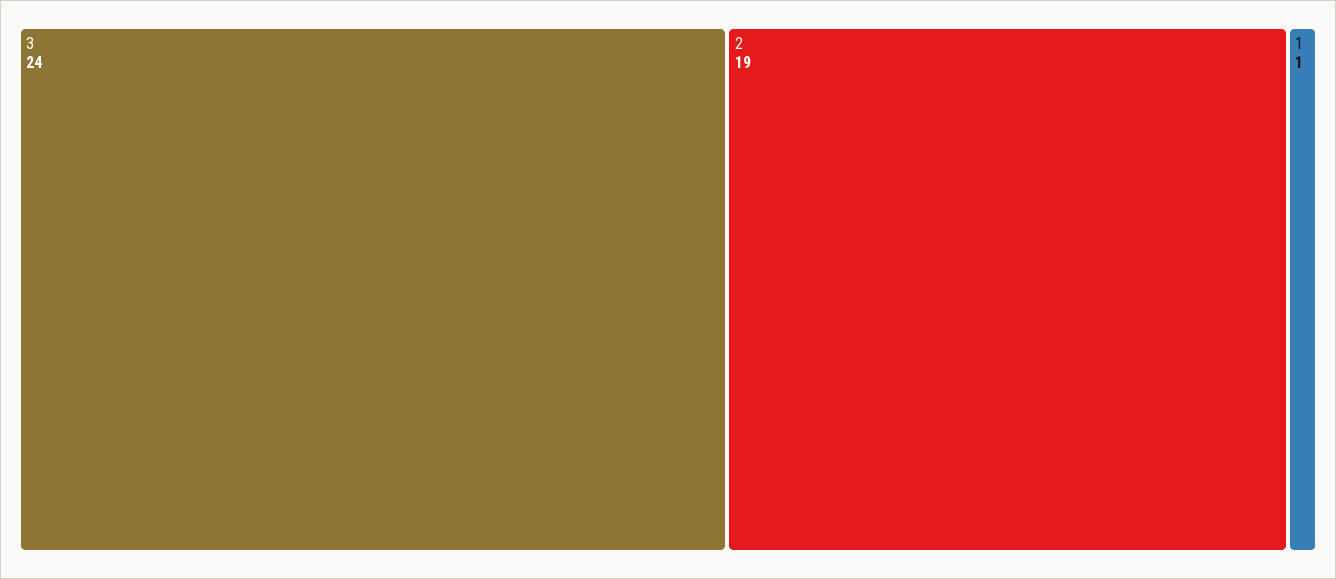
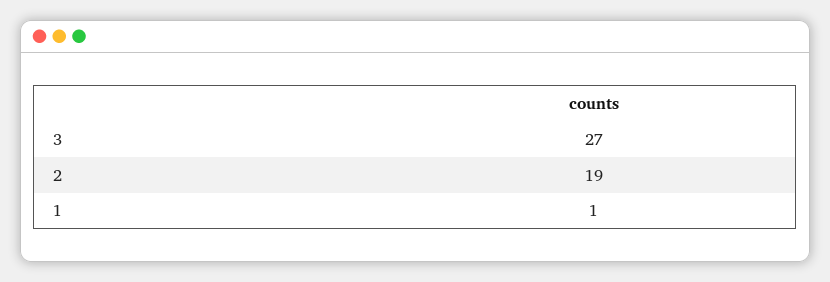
  {
-   "3": 24,
+   "3": 27,
    "2": 19,
    "1": 1
  }

